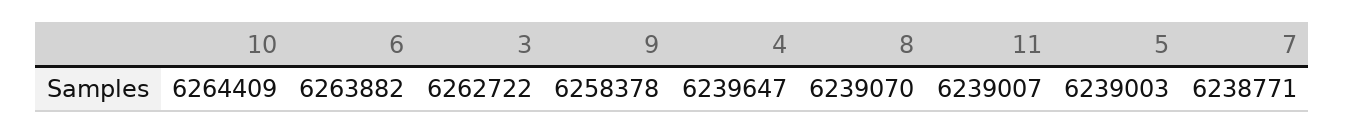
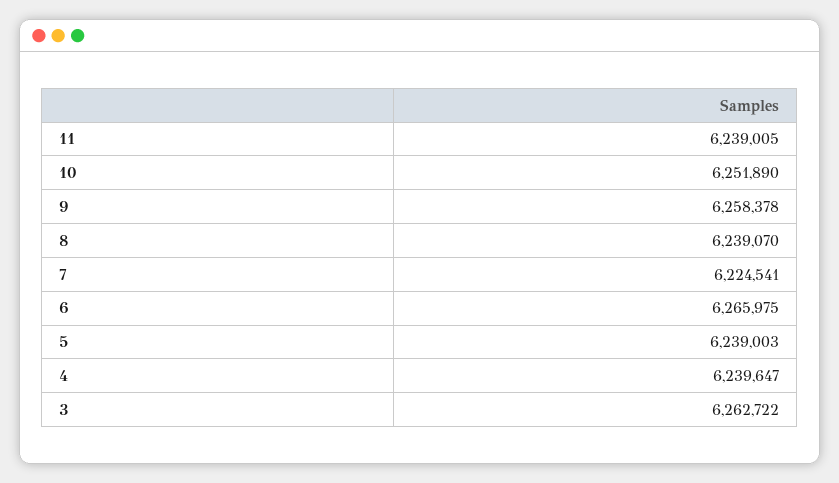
  {
-   "10": 6264409,
+   "10": 6251890,
-   "6": 6263882,
+   "6": 6265975,
    "3": 6262722,
    "9": 6258378,
    "4": 6239647,
    "8": 6239070,
-   "11": 6239007,
+   "11": 6239005,
    "5": 6239003,
-   "7": 6238771
+   "7": 6224541
  }

